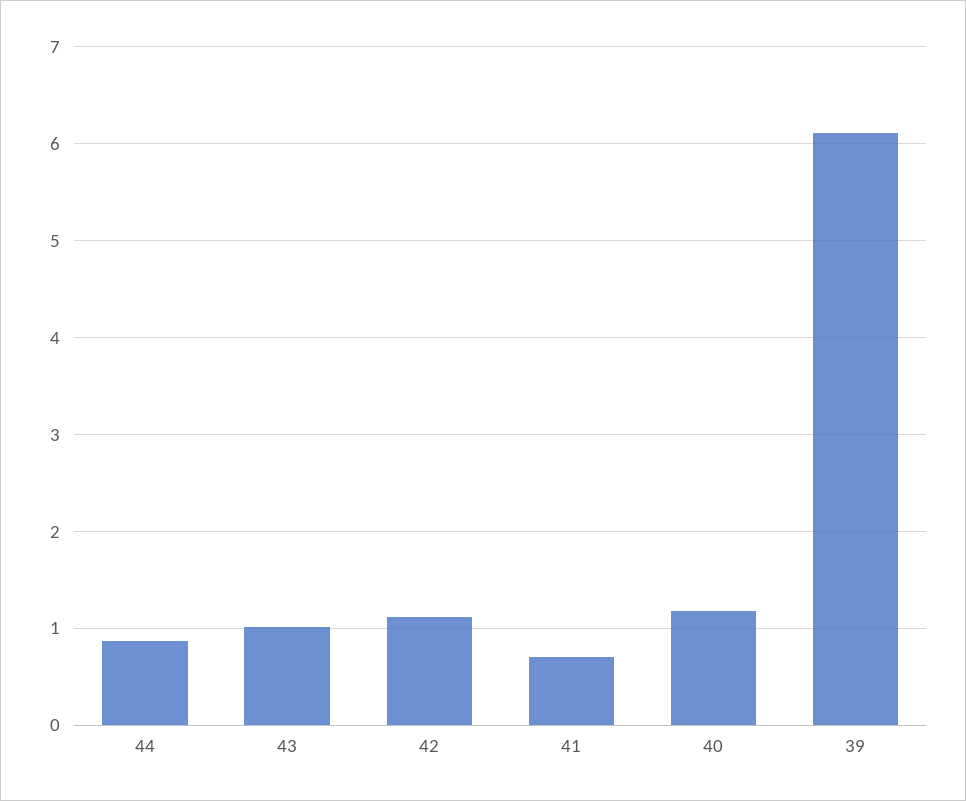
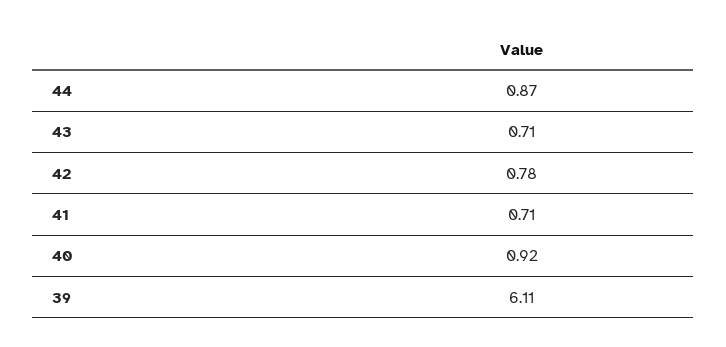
  {
    "44": 0.87,
-   "43": 1,
+   "43": 0.71,
-   "42": 1.1,
+   "42": 0.78,
    "41": 0.71,
-   "40": 1.2,
+   "40": 0.92,
    "39": 6.11
  }

